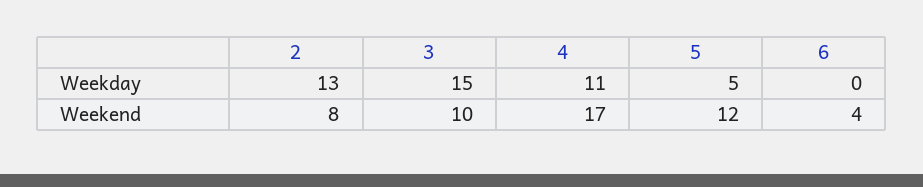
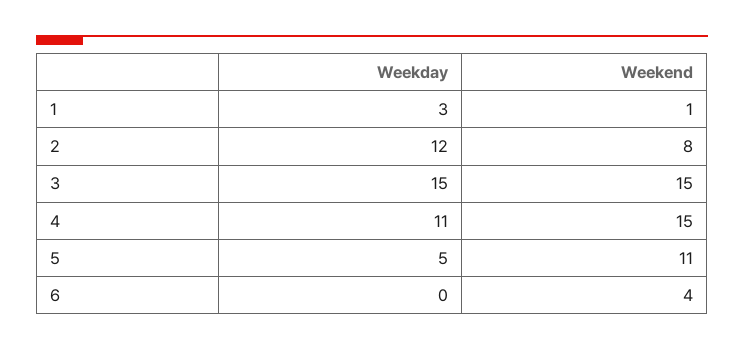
  {
    "2": {
-     "Weekday": 13,
+     "Weekday": 12,
      "Weekend": 8
    },
    "3": {
      "Weekday": 15,
-     "Weekend": 10
+     "Weekend": 15
    },
    "4": {
      "Weekday": 11,
-     "Weekend": 17
+     "Weekend": 15
    },
    "5": {
      "Weekday": 5,
-     "Weekend": 12
+     "Weekend": 11
    },
    "6": {
      "Weekday": 0,
      "Weekend": 4
-   }
+   },
+   "1": {
+     "Weekday": 3,
+     "Weekend": 1
+   }
  }

